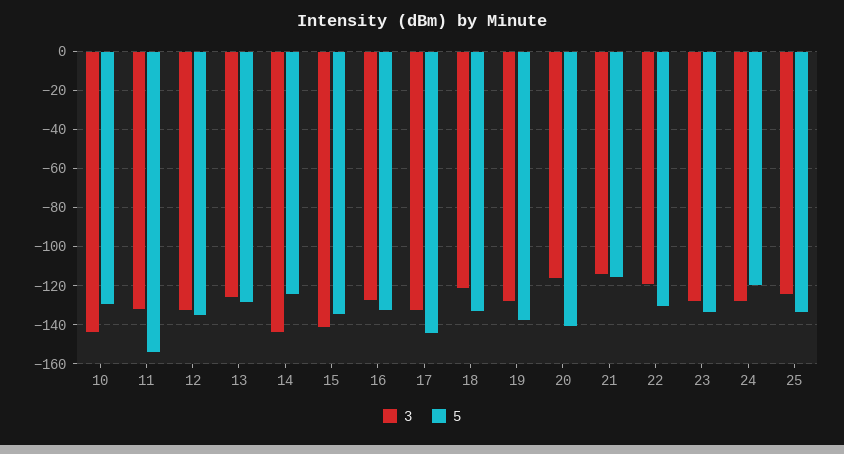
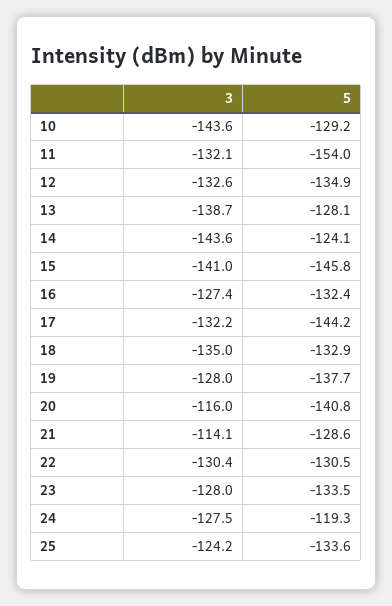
  {
    "3": {
      "10": -143.6,
      "11": -132.1,
      "12": -132.6,
-     "13": -125,
+     "13": -138.7,
      "14": -143.6,
      "15": -141,
      "16": -127.4,
      "17": -132.2,
-     "18": -120,
+     "18": -135,
      "19": -128,
      "20": -116,
      "21": -114.1,
-     "22": -120,
+     "22": -130.4,
      "23": -128,
      "24": -127.5,
      "25": -124.2
    },
    "5": {
      "10": -129.2,
      "11": -154,
      "12": -134.9,
      "13": -128.1,
      "14": -124.1,
-     "15": -135,
+     "15": -145.8,
      "16": -132.4,
      "17": -144.2,
      "18": -132.9,
      "19": -137.7,
      "20": -140.8,
-     "21": -115,
+     "21": -128.6,
      "22": -130.5,
      "23": -133.5,
      "24": -119.3,
      "25": -133.6
    }
  }

